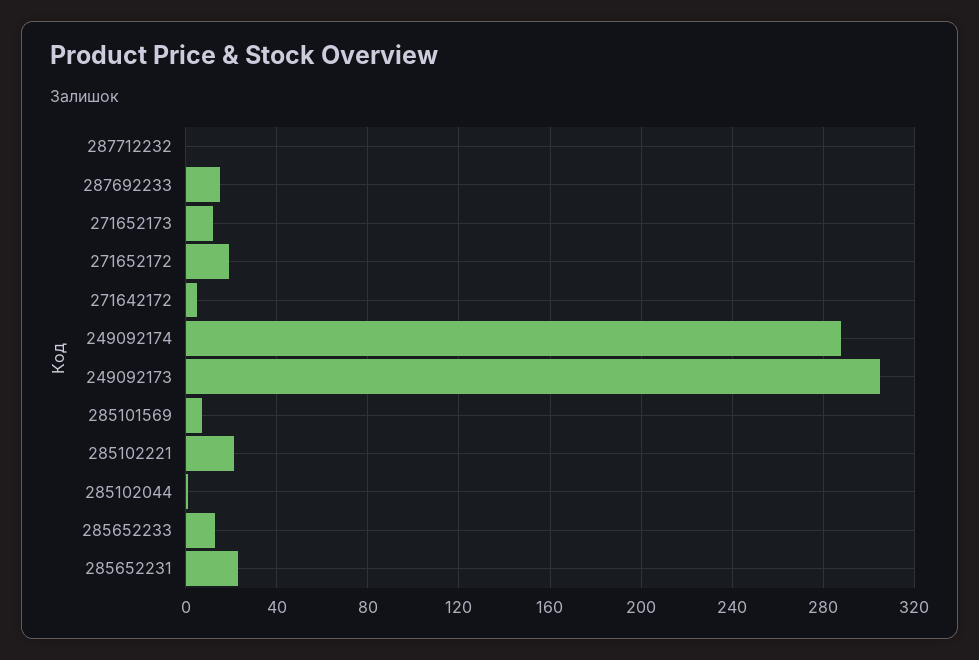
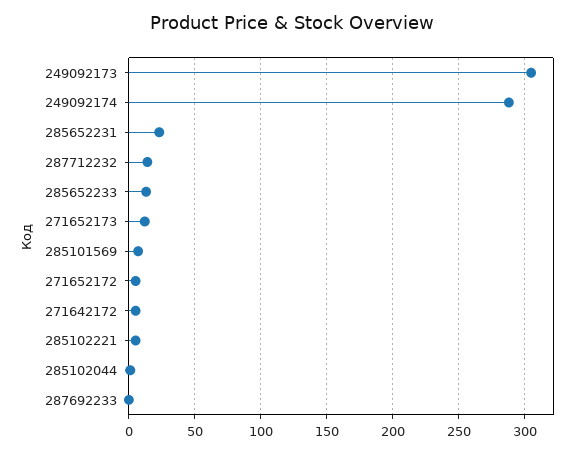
  {
-   "287712232": 0,
+   "287712232": 15,
-   "287692233": 15,
+   "287692233": 0,
    "271652173": 10,
-   "271652172": 20,
+   "271652172": 5,
    "271642172": 5,
    "249092174": 290,
    "249092173": 305,
    "285101569": 5,
-   "285102221": 20,
+   "285102221": 5,
    "285102044": 0,
    "285652233": 15,
    "285652231": 25
  }

